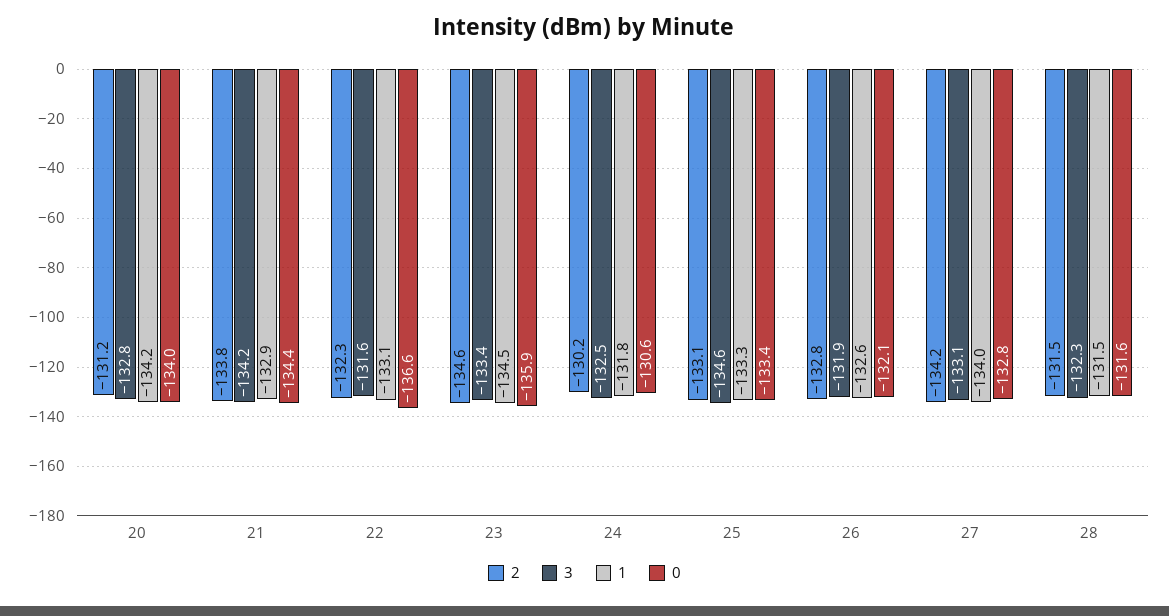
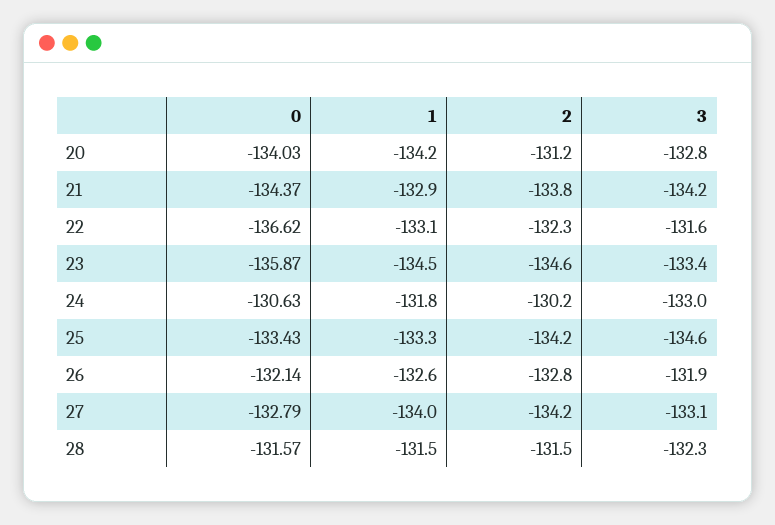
  {
    "2": {
      "20": -131.2,
      "21": -133.8,
      "22": -132.3,
      "23": -134.6,
      "24": -130.2,
-     "25": -133.1,
+     "25": -134.2,
      "26": -132.8,
      "27": -134.2,
      "28": -131.5
    },
    "3": {
      "20": -132.8,
      "21": -134.2,
      "22": -131.6,
      "23": -133.4,
-     "24": -132.5,
+     "24": -133,
      "25": -134.6,
      "26": -131.9,
      "27": -133.1,
      "28": -132.3
    },
    "1": {
      "20": -134.2,
      "21": -132.9,
      "22": -133.1,
      "23": -134.5,
      "24": -131.8,
      "25": -133.3,
      "26": -132.6,
      "27": -134,
      "28": -131.5
    },
    "0": {
      "20": -134.03,
      "21": -134.37,
      "22": -136.62,
      "23": -135.87,
      "24": -130.63,
      "25": -133.43,
      "26": -132.14,
      "27": -132.79,
      "28": -131.57
    }
  }

